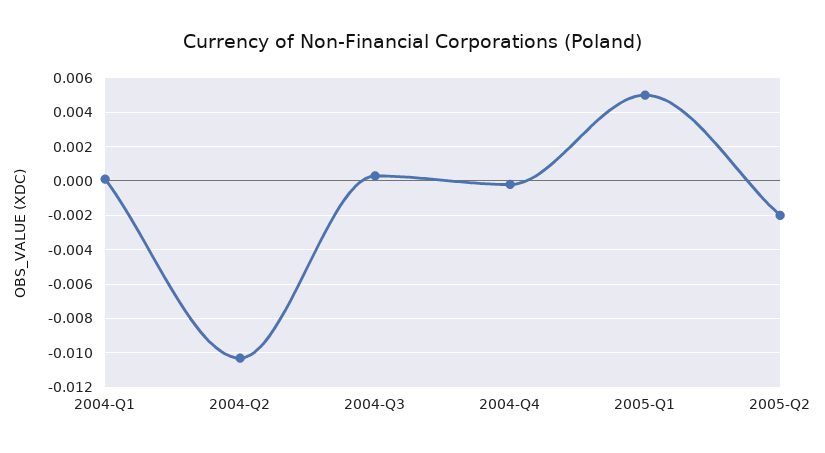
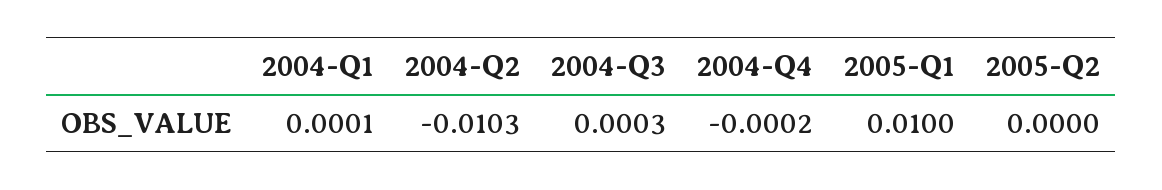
  {
    "2004-Q1": 0.0001,
    "2004-Q2": -0.0103,
    "2004-Q3": 0.0003,
    "2004-Q4": -0.0002,
-   "2005-Q1": 0.005,
+   "2005-Q1": 0.01,
-   "2005-Q2": -0.002
+   "2005-Q2": 0
  }

